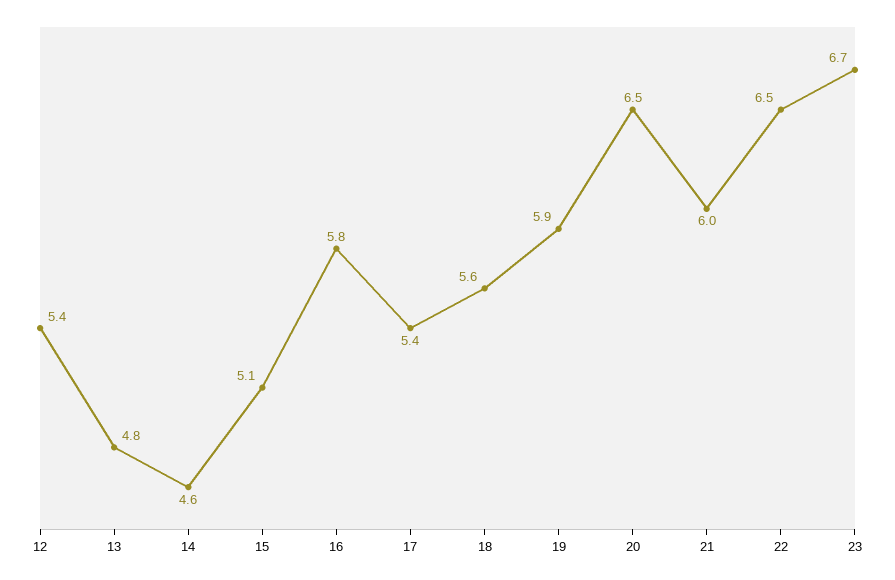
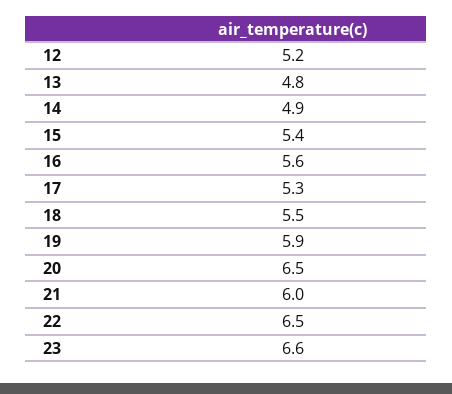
  {
-   "12": 5.4,
+   "12": 5.2,
    "13": 4.8,
-   "14": 4.6,
+   "14": 4.9,
-   "15": 5.1,
+   "15": 5.4,
-   "16": 5.8,
+   "16": 5.6,
-   "17": 5.4,
+   "17": 5.3,
-   "18": 5.6,
+   "18": 5.5,
    "19": 5.9,
    "20": 6.5,
    "21": 6,
    "22": 6.5,
-   "23": 6.7
+   "23": 6.6
  }

